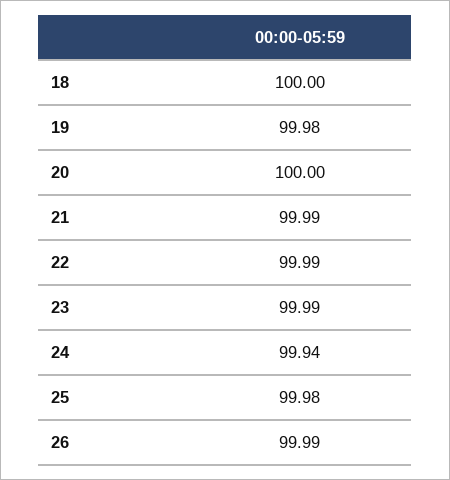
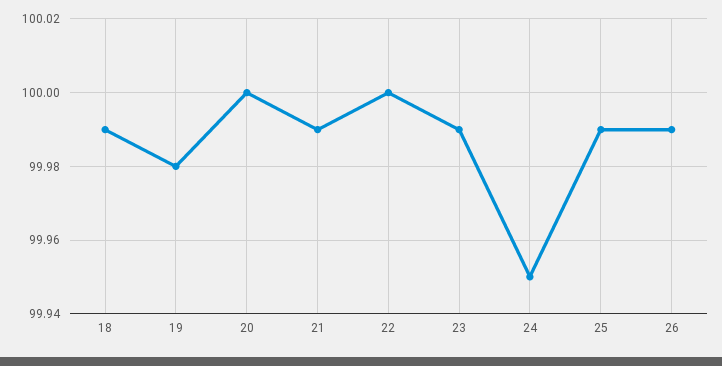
  {
-   "18": 100,
+   "18": 99.99,
    "19": 99.98,
    "20": 100,
    "21": 99.99,
-   "22": 99.99,
+   "22": 100,
    "23": 99.99,
-   "24": 99.94,
+   "24": 99.95,
-   "25": 99.98,
+   "25": 99.99,
    "26": 99.99
  }

